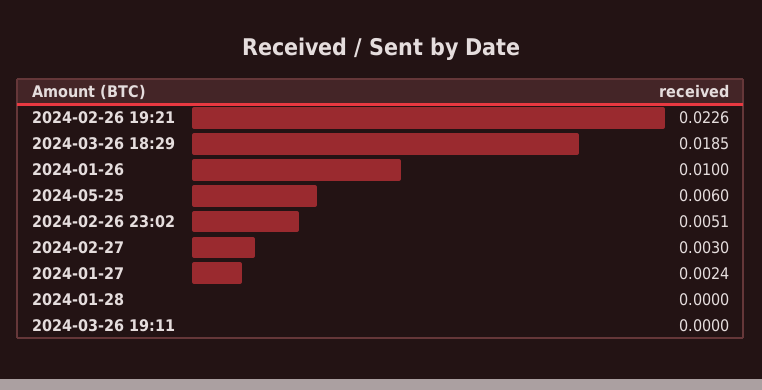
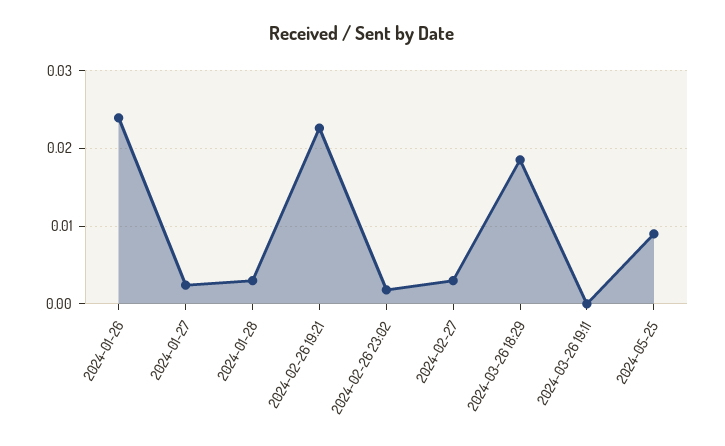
  {
    "2024-02-26 19:21": 0.0226,
    "2024-03-26 18:29": 0.0185,
-   "2024-01-26": 0.01,
+   "2024-01-26": 0.024,
-   "2024-05-25": 0.006,
+   "2024-05-25": 0.009,
-   "2024-02-26 23:02": 0.0051,
+   "2024-02-26 23:02": 0.002,
    "2024-02-27": 0.003,
    "2024-01-27": 0.0024,
-   "2024-01-28": 0,
+   "2024-01-28": 0.003,
    "2024-03-26 19:11": 0
  }

